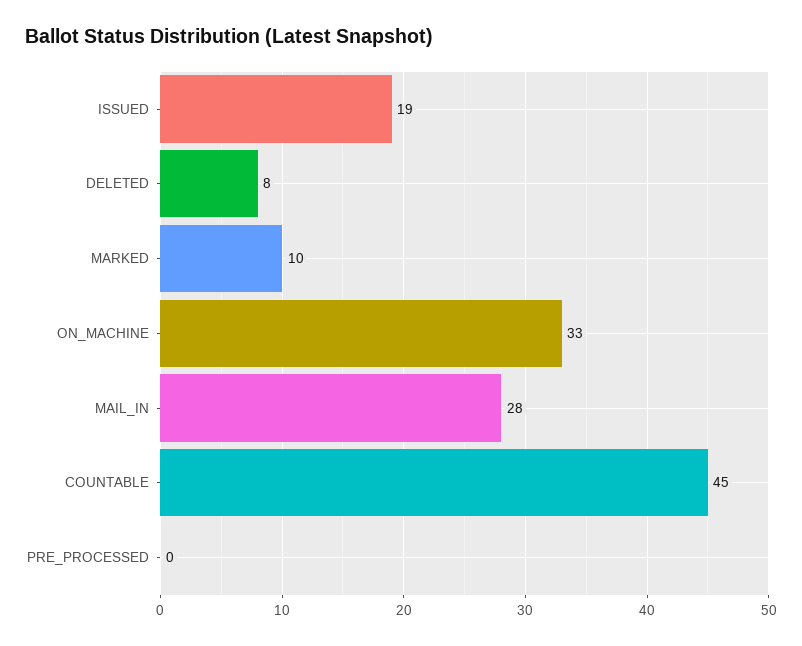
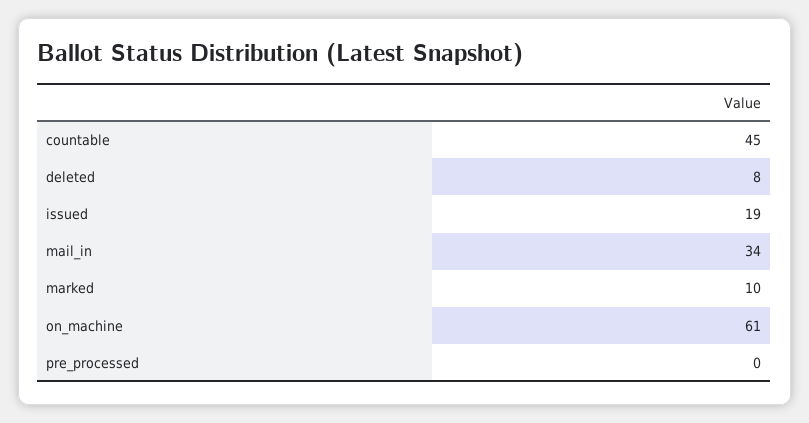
  {
    "ISSUED": 19,
    "DELETED": 8,
    "MARKED": 10,
-   "ON_MACHINE": 33,
+   "ON_MACHINE": 61,
-   "MAIL_IN": 28,
+   "MAIL_IN": 34,
    "COUNTABLE": 45,
    "PRE_PROCESSED": 0
  }

